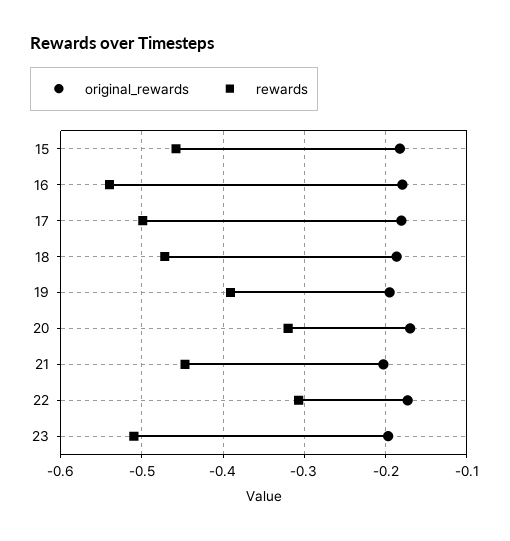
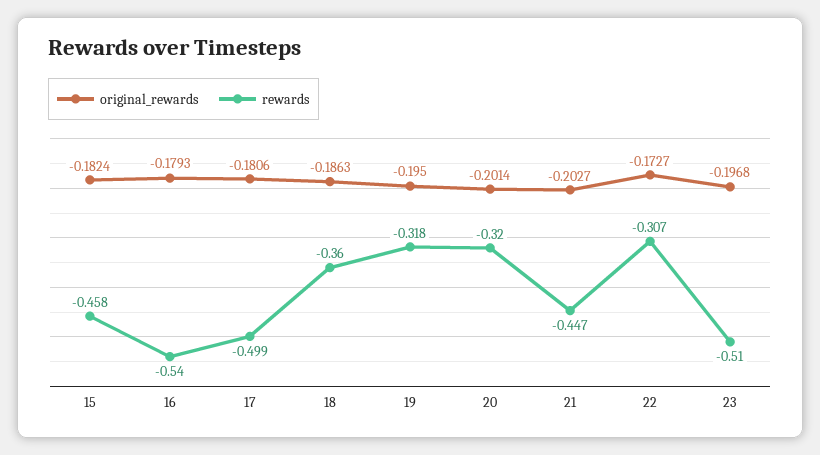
  {
    "original_rewards": {
      "15": -0.1824,
      "16": -0.1793,
      "17": -0.1806,
      "18": -0.1863,
      "19": -0.195,
-     "20": -0.17,
+     "20": -0.2014,
      "21": -0.2027,
      "22": -0.1727,
      "23": -0.1968
    },
    "rewards": {
      "15": -0.458,
      "16": -0.54,
      "17": -0.499,
-     "18": -0.47,
+     "18": -0.36,
-     "19": -0.39,
+     "19": -0.318,
      "20": -0.32,
      "21": -0.447,
      "22": -0.307,
      "23": -0.51
    }
  }

